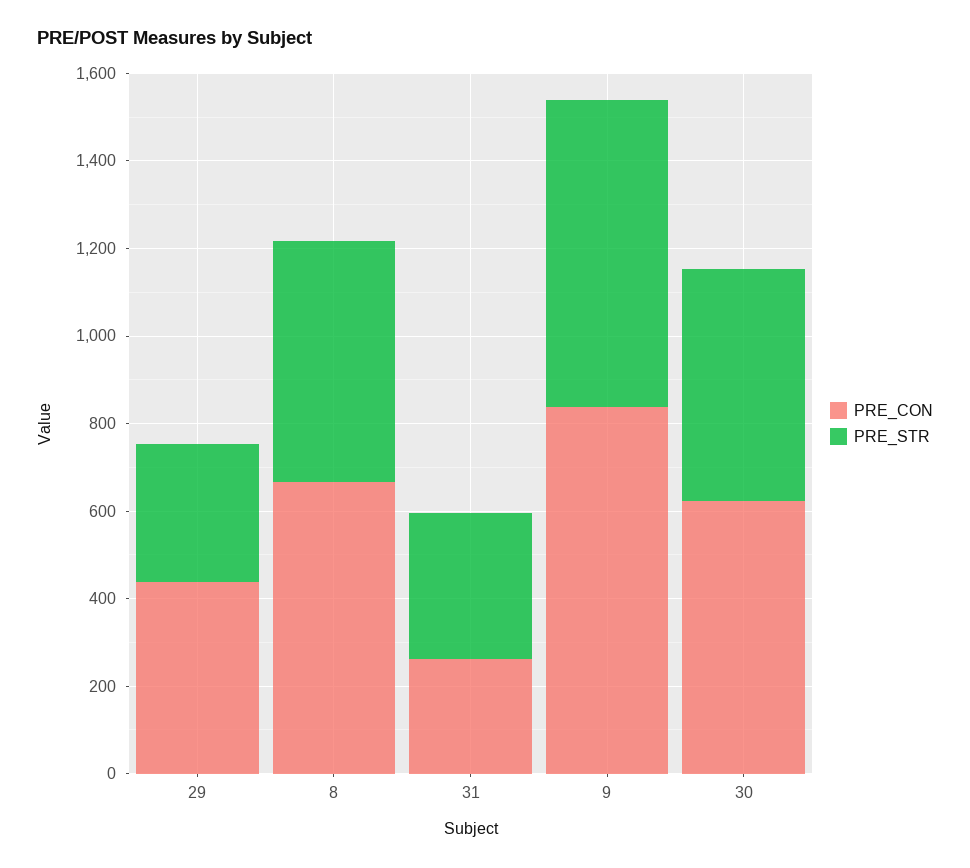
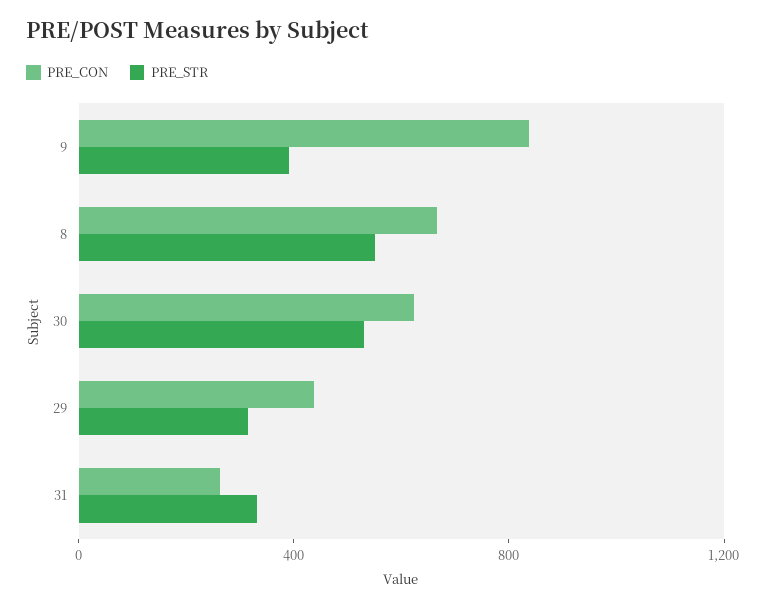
  {
    "PRE_CON": {
      "29": 450,
      "8": 650,
      "31": 250,
      "9": 850,
      "30": 600
    },
    "PRE_STR": {
      "29": 300,
      "8": 550,
      "31": 350,
-     "9": 700,
+     "9": 400,
      "30": 550
    }
  }

